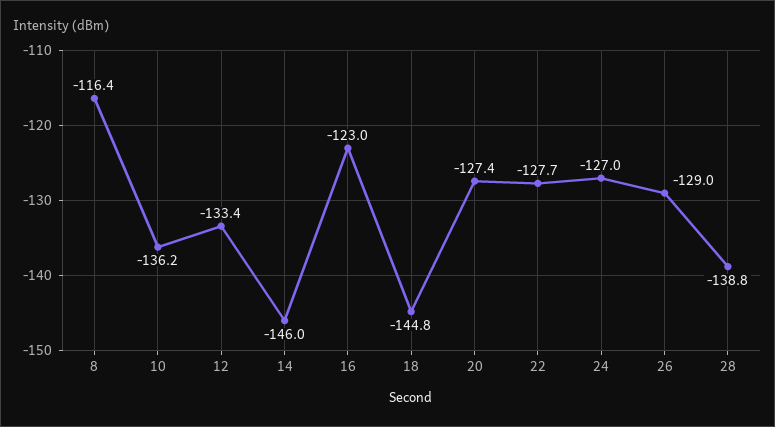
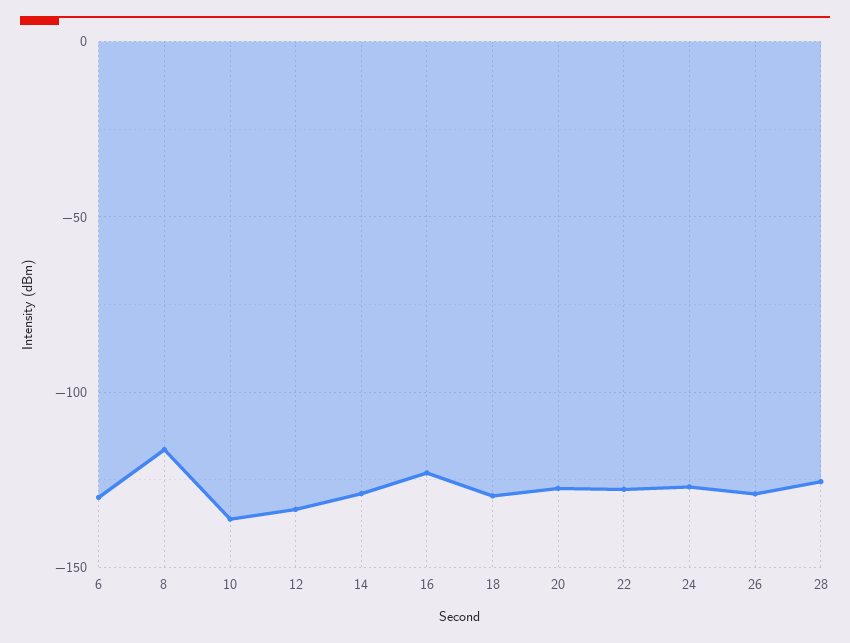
  {
    "8": -116.4,
    "10": -136.2,
    "12": -133.4,
-   "14": -146,
+   "14": -130,
    "16": -123,
-   "18": -144.8,
+   "18": -130,
    "20": -127.4,
    "22": -127.7,
    "24": -127,
    "26": -129,
-   "28": -138.8
+   "28": -125,
+   "6": -130
  }

